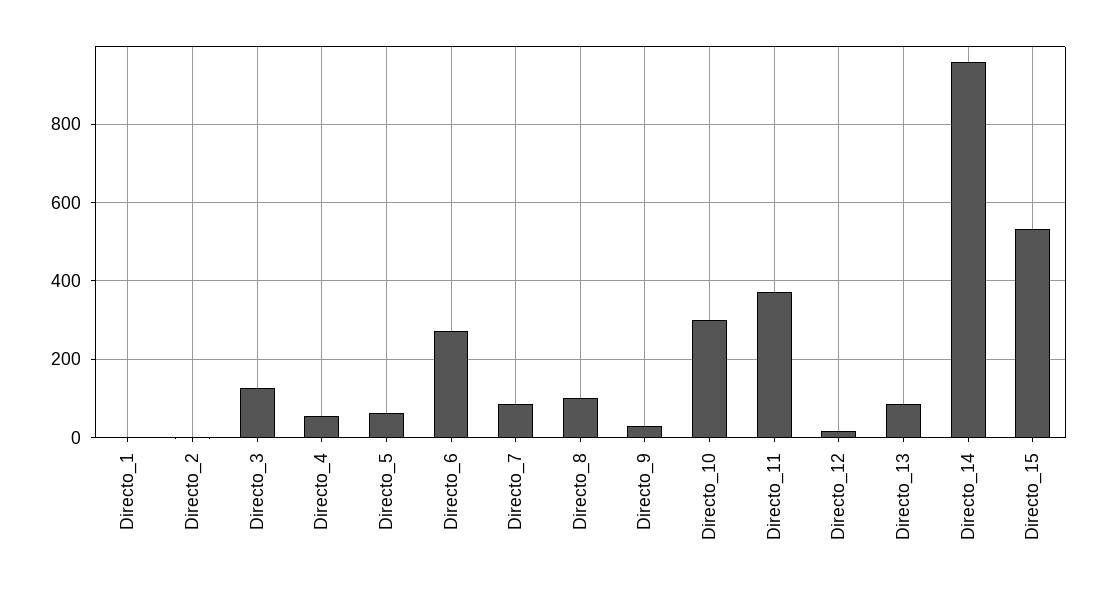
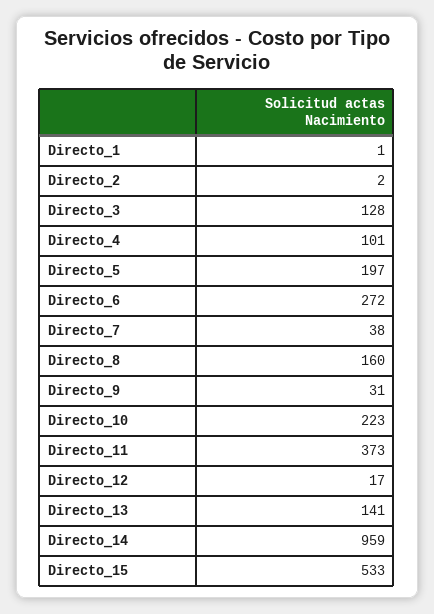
  {
    "Directo_1": 1,
    "Directo_2": 2,
    "Directo_3": 128,
-   "Directo_4": 60,
+   "Directo_4": 101,
-   "Directo_5": 60,
+   "Directo_5": 197,
    "Directo_6": 272,
-   "Directo_7": 80,
+   "Directo_7": 38,
-   "Directo_8": 100,
+   "Directo_8": 160,
    "Directo_9": 31,
-   "Directo_10": 300,
+   "Directo_10": 223,
    "Directo_11": 373,
    "Directo_12": 17,
-   "Directo_13": 80,
+   "Directo_13": 141,
    "Directo_14": 959,
    "Directo_15": 533
  }

